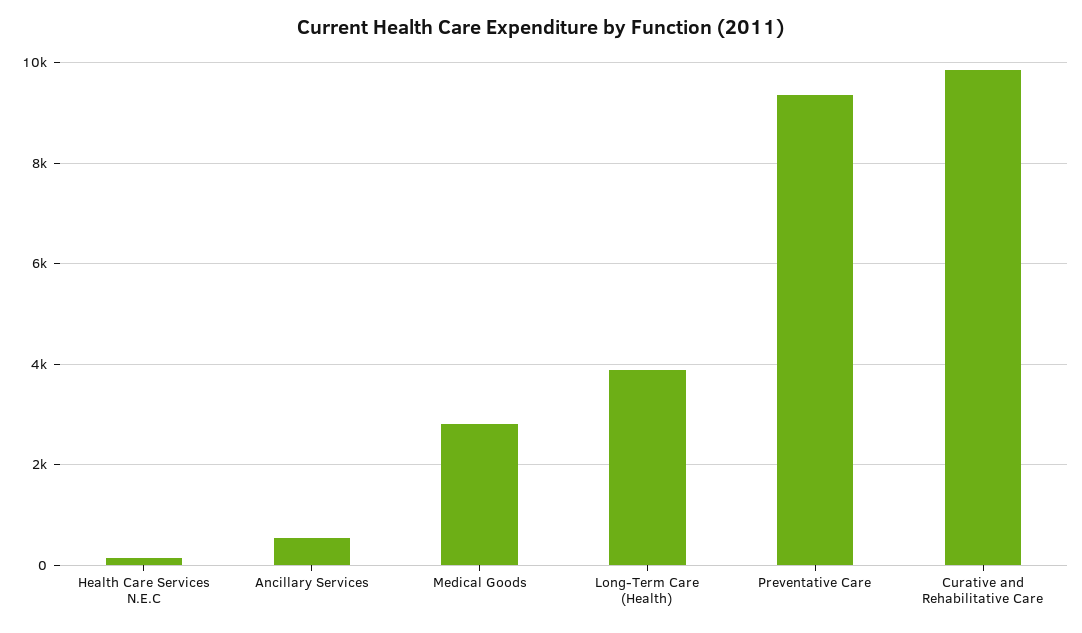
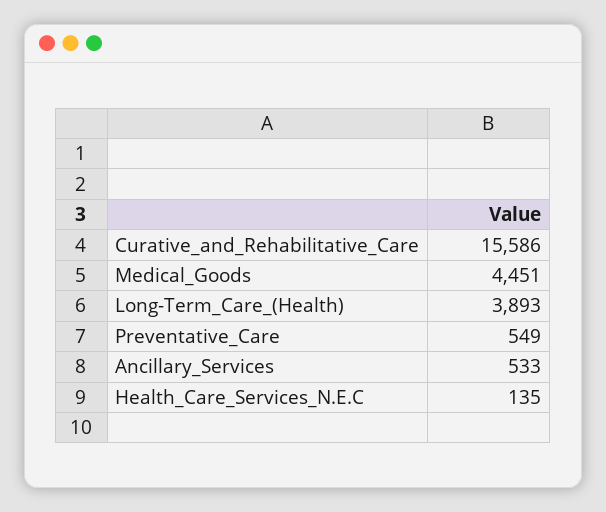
  {
    "Health Care Services N.E.C": 135,
    "Ancillary Services": 533,
-   "Medical Goods": 2800,
+   "Medical Goods": 4451,
    "Long-Term Care (Health)": 3893,
-   "Preventative Care": 9400,
+   "Preventative Care": 549,
-   "Curative and Rehabilitative Care": 9800
+   "Curative and Rehabilitative Care": 15586
  }

